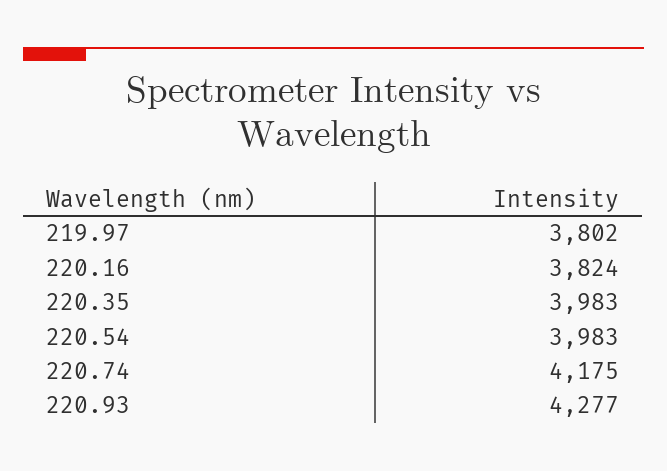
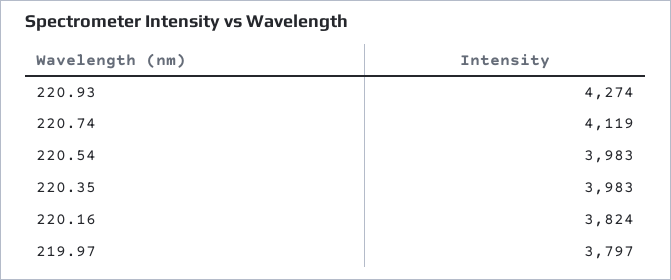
  {
-   "219.97": 3802,
+   "219.97": 3797,
    "220.16": 3824,
    "220.35": 3983,
    "220.54": 3983,
-   "220.74": 4175,
+   "220.74": 4119,
-   "220.93": 4277
+   "220.93": 4274
  }

